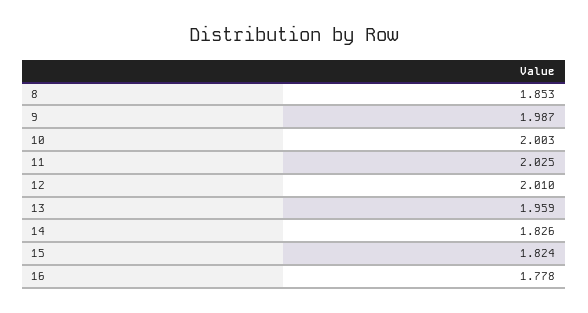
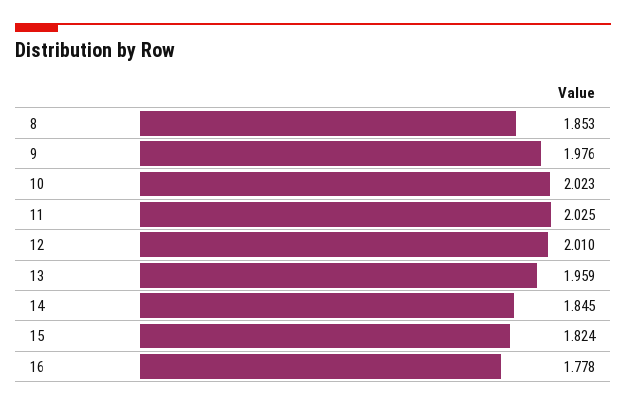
  {
    "8": 1.853,
-   "9": 1.987,
+   "9": 1.976,
-   "10": 2.003,
+   "10": 2.023,
    "11": 2.025,
    "12": 2.01,
    "13": 1.959,
-   "14": 1.826,
+   "14": 1.845,
    "15": 1.824,
    "16": 1.778
  }

